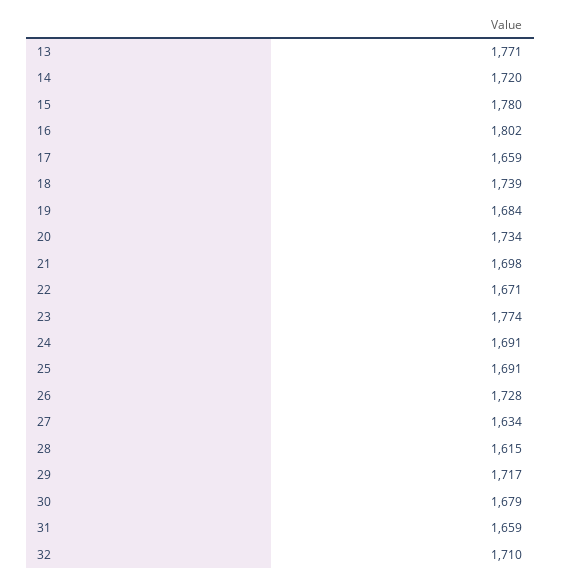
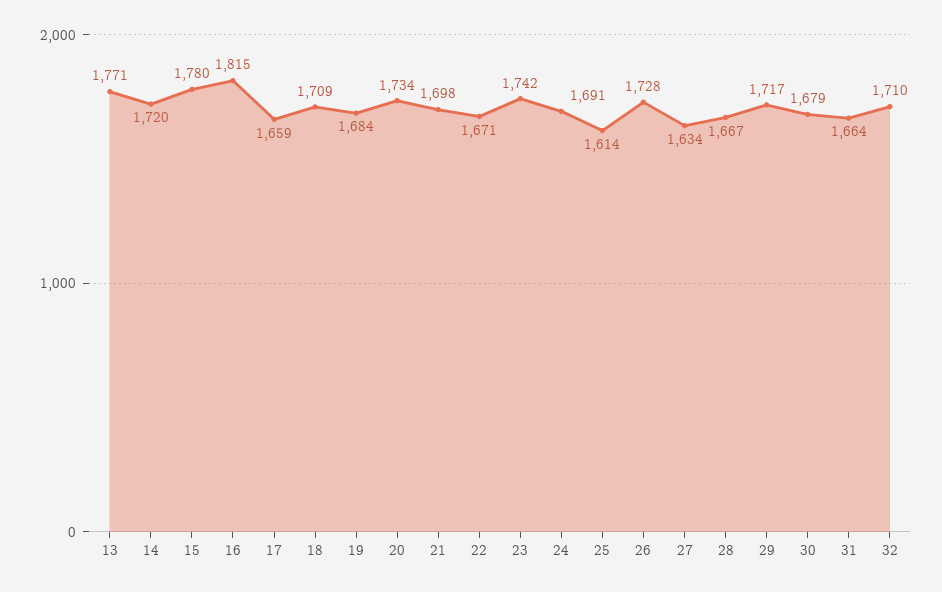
  {
    "13": 1771,
    "14": 1720,
    "15": 1780,
-   "16": 1802,
+   "16": 1815,
    "17": 1659,
-   "18": 1739,
+   "18": 1709,
    "19": 1684,
    "20": 1734,
    "21": 1698,
    "22": 1671,
-   "23": 1774,
+   "23": 1742,
    "24": 1691,
-   "25": 1691,
+   "25": 1614,
    "26": 1728,
    "27": 1634,
-   "28": 1615,
+   "28": 1667,
    "29": 1717,
    "30": 1679,
-   "31": 1659,
+   "31": 1664,
    "32": 1710
  }

